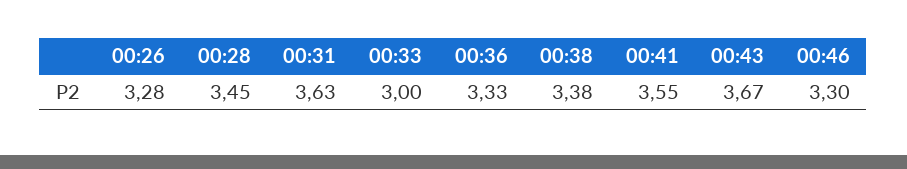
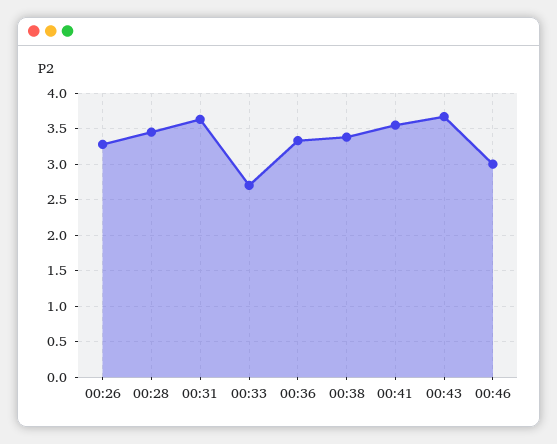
  {
    "00:26": 3.28,
    "00:28": 3.45,
    "00:31": 3.63,
-   "00:33": 3,
+   "00:33": 2.7,
    "00:36": 3.33,
    "00:38": 3.38,
    "00:41": 3.55,
    "00:43": 3.67,
-   "00:46": 3.3
+   "00:46": 3
  }

